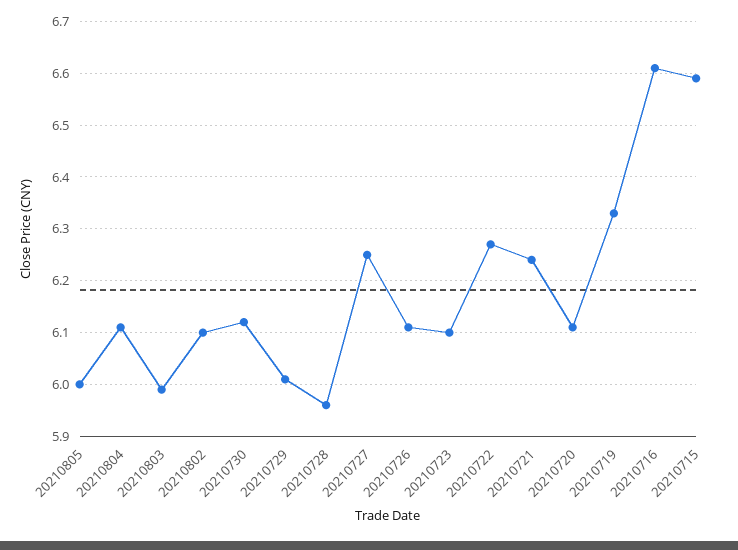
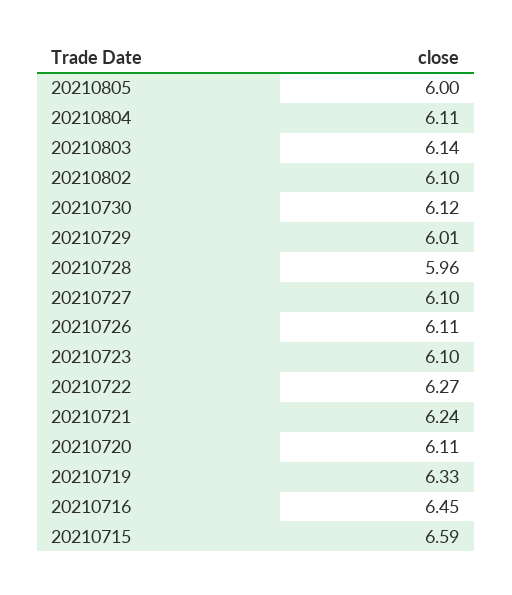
  {
    "20210805": 6,
    "20210804": 6.11,
-   "20210803": 6,
+   "20210803": 6.14,
    "20210802": 6.1,
    "20210730": 6.12,
    "20210729": 6.01,
    "20210728": 5.96,
-   "20210727": 6.25,
+   "20210727": 6.1,
    "20210726": 6.11,
    "20210723": 6.1,
    "20210722": 6.27,
    "20210721": 6.24,
    "20210720": 6.11,
    "20210719": 6.33,
-   "20210716": 6.6,
+   "20210716": 6.45,
    "20210715": 6.59
  }

